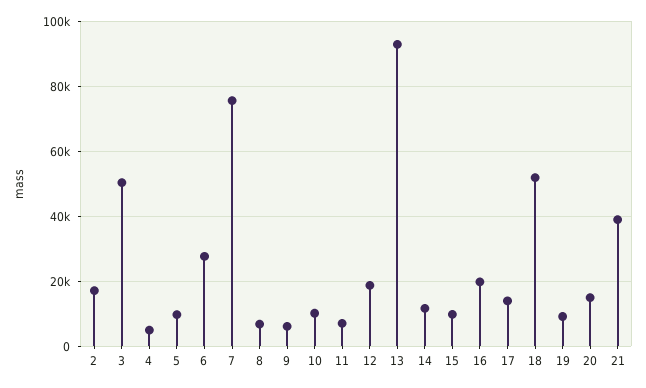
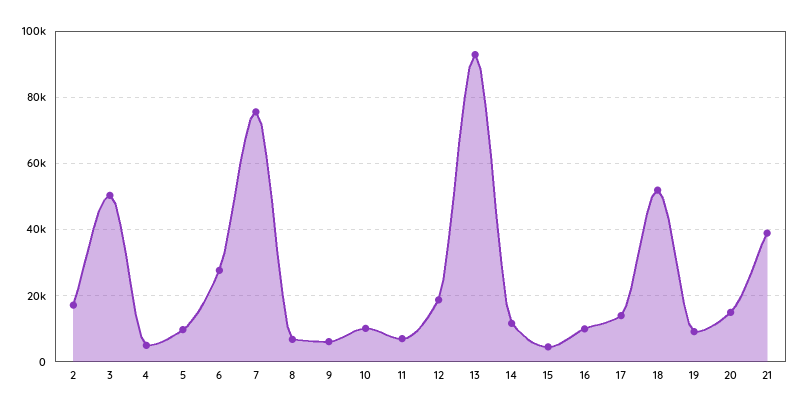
  {
    "2": 18000,
    "3": 50000,
    "4": 4000,
    "5": 10000,
    "6": 28000,
    "7": 76000,
    "8": 6000,
    "9": 6000,
    "10": 10000,
    "11": 8000,
    "12": 18000,
    "13": 92000,
    "14": 12000,
-   "15": 10000,
+   "15": 4000,
-   "16": 20000,
+   "16": 10000,
    "17": 14000,
    "18": 52000,
    "19": 10000,
    "20": 14000,
    "21": 38000
  }

